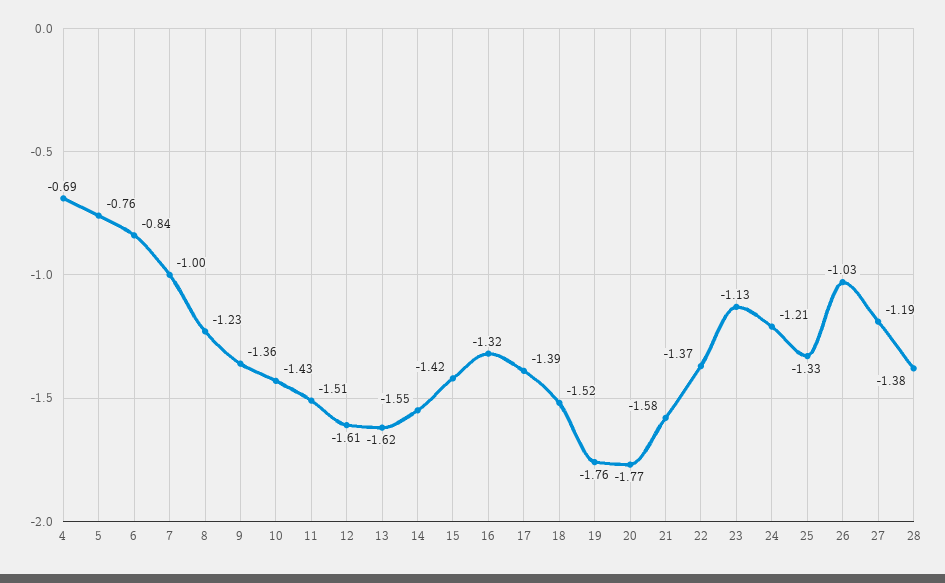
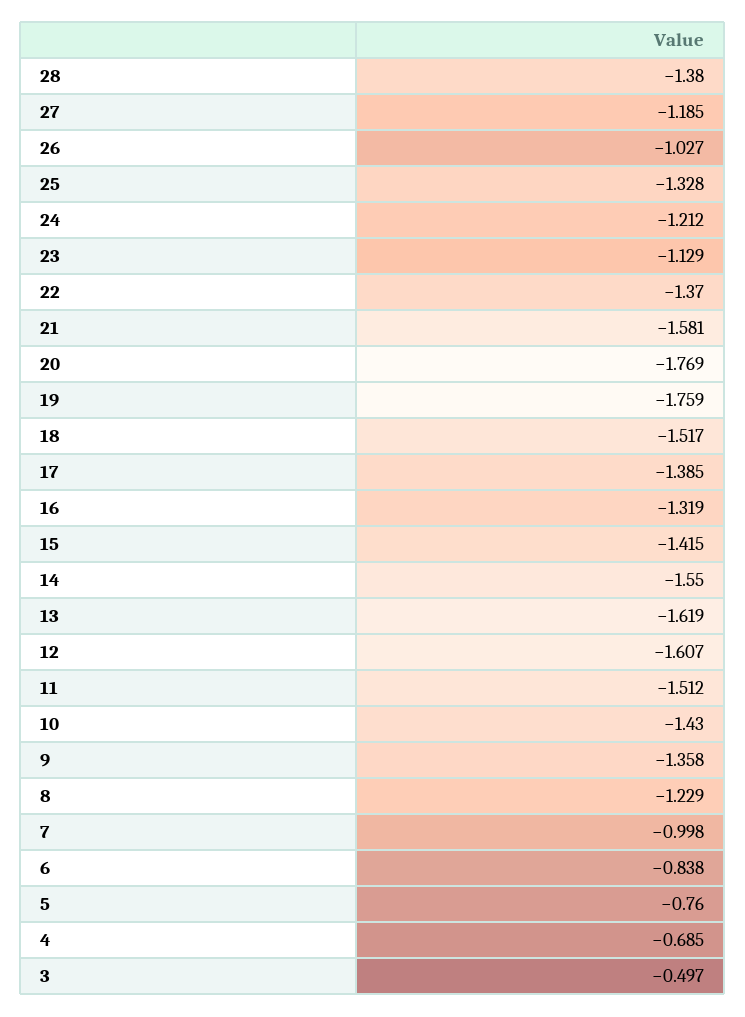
  {
    "4": -0.685,
    "5": -0.76,
    "6": -0.838,
    "7": -0.998,
    "8": -1.229,
    "9": -1.358,
    "10": -1.43,
    "11": -1.512,
    "12": -1.607,
    "13": -1.619,
    "14": -1.55,
    "15": -1.415,
    "16": -1.319,
    "17": -1.385,
    "18": -1.517,
    "19": -1.759,
    "20": -1.769,
    "21": -1.581,
    "22": -1.37,
    "23": -1.129,
    "24": -1.212,
    "25": -1.328,
    "26": -1.027,
    "27": -1.185,
-   "28": -1.38
+   "28": -1.38,
+   "3": -0.497
  }

